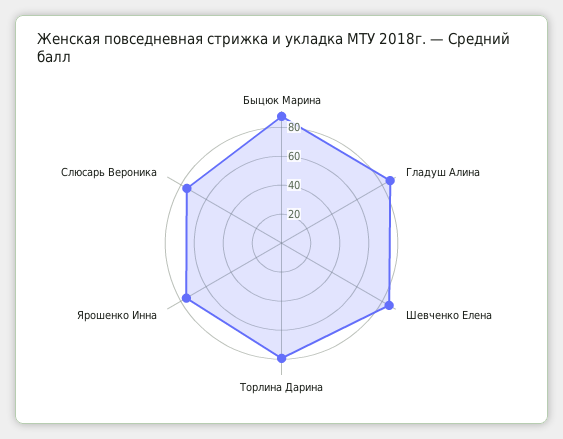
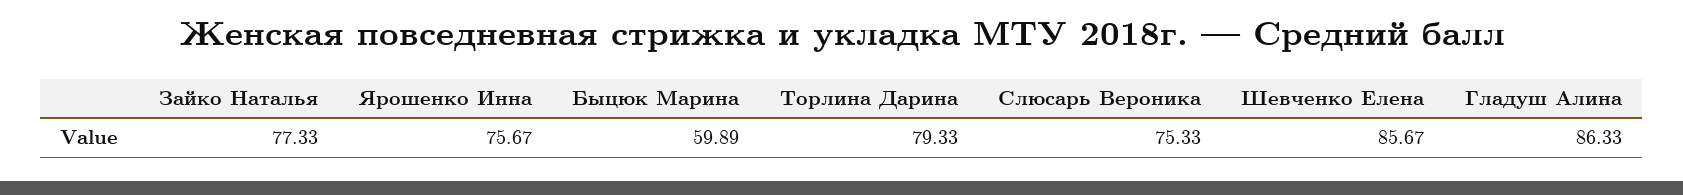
  {
-   "Быцюк Марина": 90,
+   "Быцюк Марина": 59.89,
    "Гладуш Алина": 86.33,
    "Шевченко Елена": 85.67,
    "Торлина Дарина": 79.33,
    "Ярошенко Инна": 75.67,
-   "Слюсарь Вероника": 75.33
+   "Слюсарь Вероника": 75.33,
+   "Зайко Наталья": 77.33
  }

